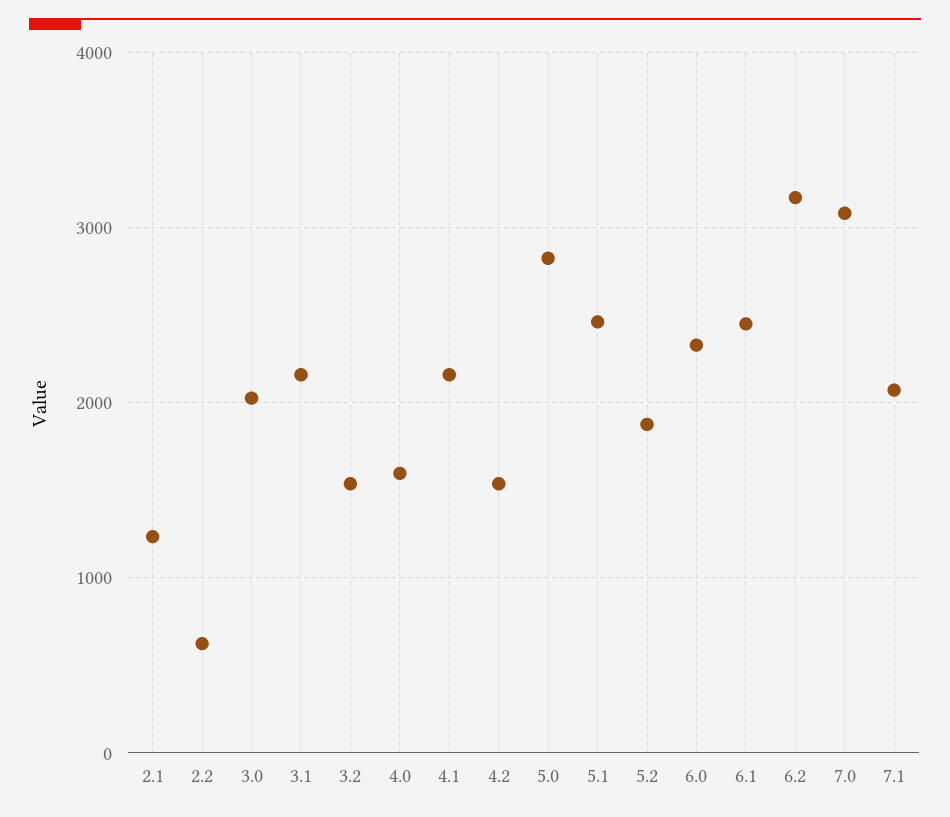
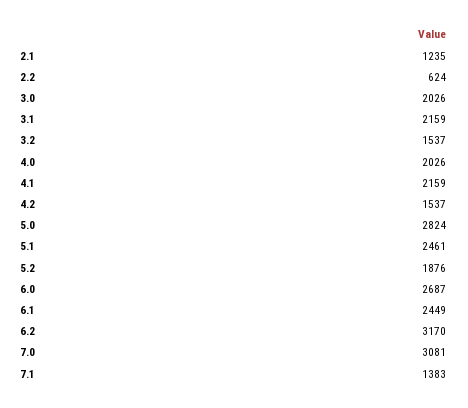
  {
    "2.1": 1235,
    "2.2": 624,
    "3.0": 2026,
    "3.1": 2159,
    "3.2": 1537,
-   "4.0": 1600,
+   "4.0": 2026,
    "4.1": 2159,
    "4.2": 1537,
    "5.0": 2824,
    "5.1": 2461,
    "5.2": 1876,
-   "6.0": 2300,
+   "6.0": 2687,
    "6.1": 2449,
    "6.2": 3170,
    "7.0": 3081,
-   "7.1": 2100
+   "7.1": 1383
  }

